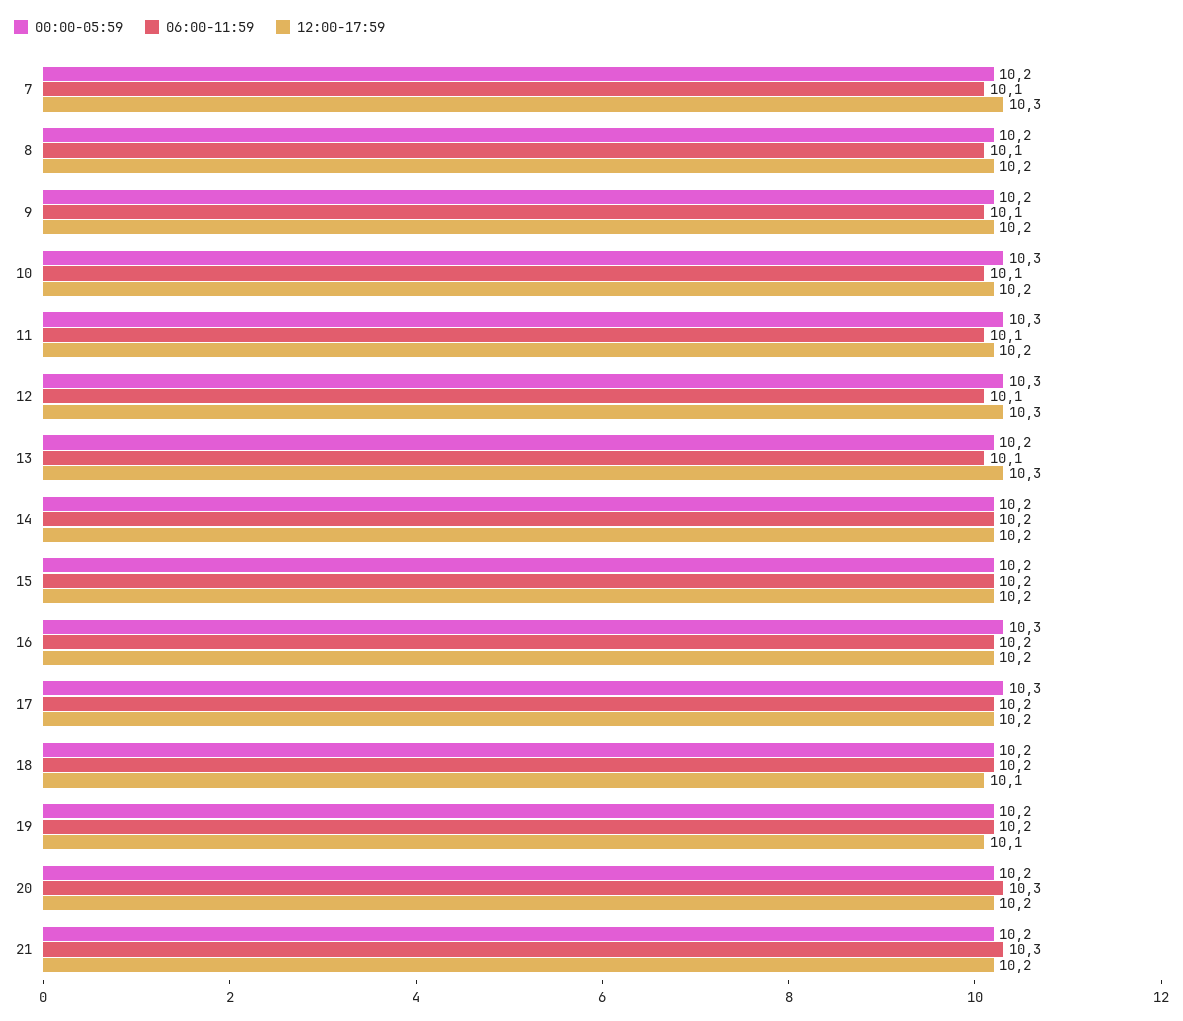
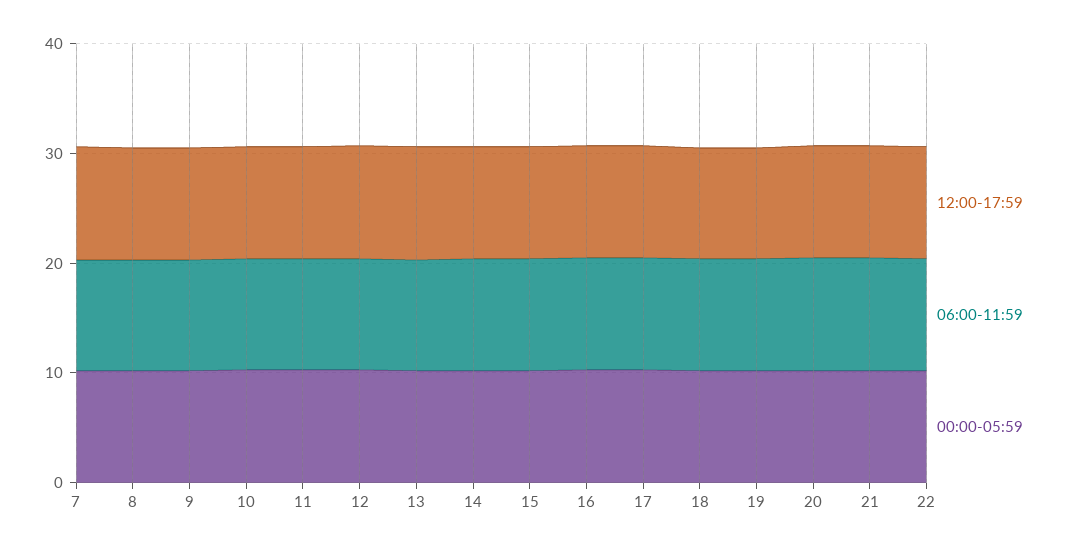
  {
    "00:00-05:59": {
      "7": 10.2,
      "8": 10.2,
      "9": 10.2,
      "10": 10.3,
      "11": 10.3,
      "12": 10.3,
      "13": 10.2,
      "14": 10.2,
      "15": 10.2,
      "16": 10.3,
      "17": 10.3,
      "18": 10.2,
      "19": 10.2,
      "20": 10.2,
-     "21": 10.2
+     "21": 10.2,
+     "22": 10
    },
    "06:00-11:59": {
      "7": 10.1,
      "8": 10.1,
      "9": 10.1,
      "10": 10.1,
      "11": 10.1,
      "12": 10.1,
      "13": 10.1,
      "14": 10.2,
      "15": 10.2,
      "16": 10.2,
      "17": 10.2,
      "18": 10.2,
      "19": 10.2,
      "20": 10.3,
-     "21": 10.3
+     "21": 10.3,
+     "22": 10
    },
    "12:00-17:59": {
      "7": 10.3,
      "8": 10.2,
      "9": 10.2,
      "10": 10.2,
      "11": 10.2,
      "12": 10.3,
      "13": 10.3,
      "14": 10.2,
      "15": 10.2,
      "16": 10.2,
      "17": 10.2,
      "18": 10.1,
      "19": 10.1,
      "20": 10.2,
-     "21": 10.2
+     "21": 10.2,
+     "22": 10
    }
  }

